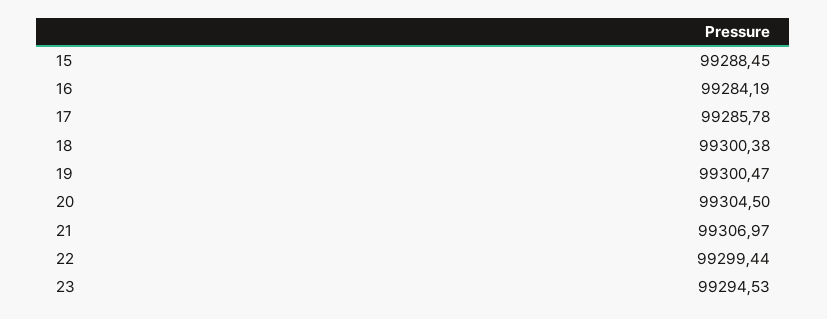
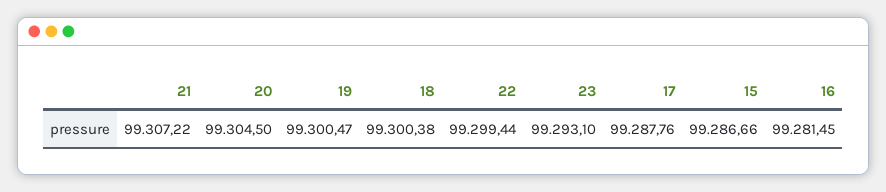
  {
-   "15": 99288.45,
+   "15": 99286.66,
-   "16": 99284.19,
+   "16": 99281.45,
-   "17": 99285.78,
+   "17": 99287.76,
    "18": 99300.38,
    "19": 99300.47,
    "20": 99304.5,
-   "21": 99306.97,
+   "21": 99307.22,
    "22": 99299.44,
-   "23": 99294.53
+   "23": 99293.1
  }

